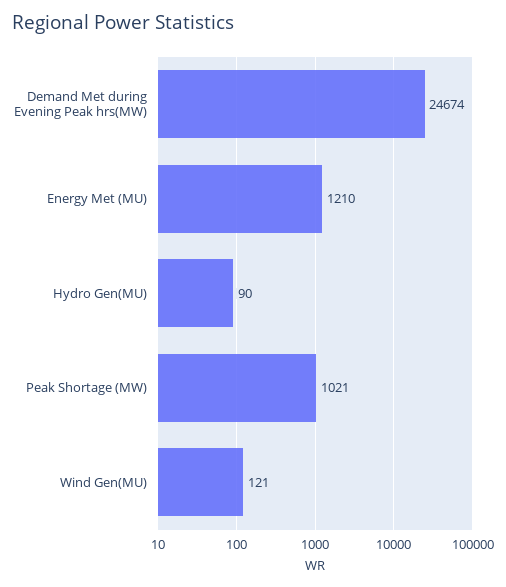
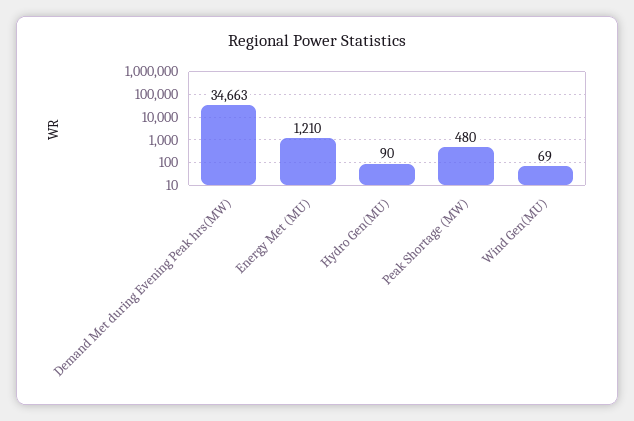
  {
-   "Demand Met during Evening Peak hrs(MW)": 24674,
+   "Demand Met during Evening Peak hrs(MW)": 34663,
    "Energy Met (MU)": 1210,
    "Hydro Gen(MU)": 90,
-   "Peak Shortage (MW)": 1021,
+   "Peak Shortage (MW)": 480,
-   "Wind Gen(MU)": 121
+   "Wind Gen(MU)": 69
  }

